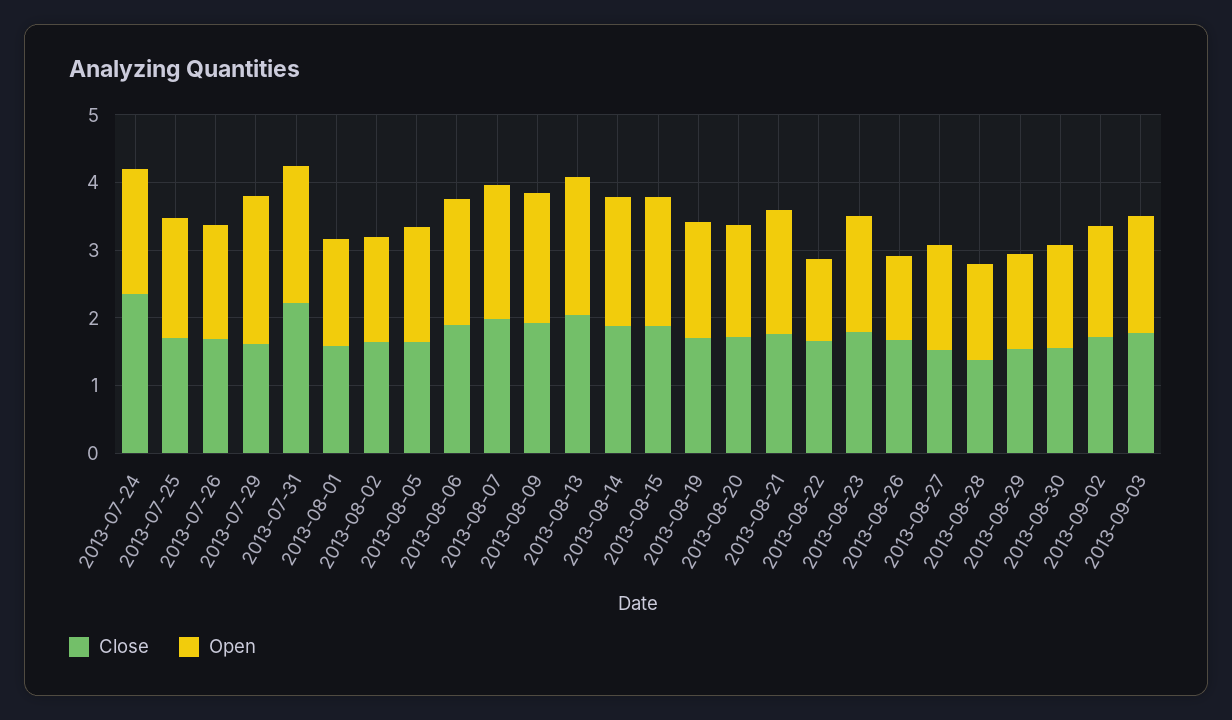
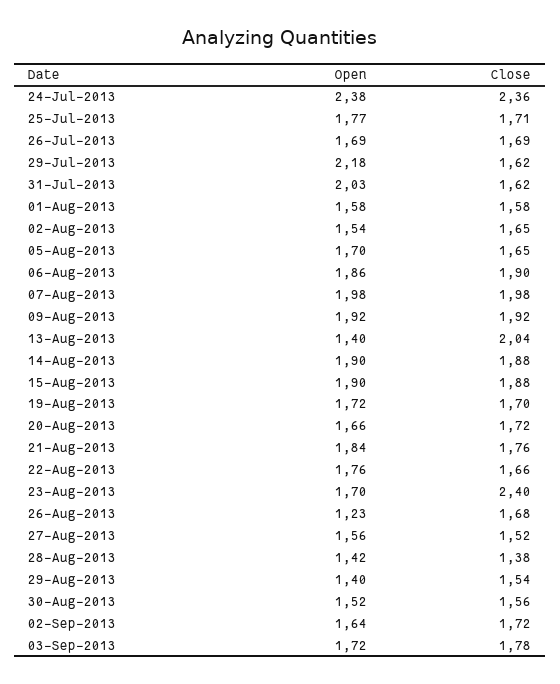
  {
    "Close": {
      "2013-07-24": 2.36,
      "2013-07-25": 1.71,
      "2013-07-26": 1.69,
      "2013-07-29": 1.62,
-     "2013-07-31": 2.2,
+     "2013-07-31": 1.62,
      "2013-08-01": 1.58,
      "2013-08-02": 1.65,
      "2013-08-05": 1.65,
      "2013-08-06": 1.9,
      "2013-08-07": 1.98,
      "2013-08-09": 1.92,
      "2013-08-13": 2.04,
      "2013-08-14": 1.88,
      "2013-08-15": 1.88,
      "2013-08-19": 1.7,
      "2013-08-20": 1.72,
      "2013-08-21": 1.76,
      "2013-08-22": 1.66,
-     "2013-08-23": 1.8,
+     "2013-08-23": 2.4,
      "2013-08-26": 1.68,
      "2013-08-27": 1.52,
      "2013-08-28": 1.38,
      "2013-08-29": 1.54,
      "2013-08-30": 1.56,
      "2013-09-02": 1.72,
      "2013-09-03": 1.78
    },
    "Open": {
-     "2013-07-24": 1.8,
+     "2013-07-24": 2.38,
      "2013-07-25": 1.77,
      "2013-07-26": 1.69,
      "2013-07-29": 2.18,
      "2013-07-31": 2.03,
      "2013-08-01": 1.58,
      "2013-08-02": 1.54,
      "2013-08-05": 1.7,
      "2013-08-06": 1.86,
      "2013-08-07": 1.98,
      "2013-08-09": 1.92,
-     "2013-08-13": 2,
+     "2013-08-13": 1.4,
      "2013-08-14": 1.9,
      "2013-08-15": 1.9,
      "2013-08-19": 1.72,
      "2013-08-20": 1.66,
      "2013-08-21": 1.84,
-     "2013-08-22": 1.2,
+     "2013-08-22": 1.76,
      "2013-08-23": 1.7,
      "2013-08-26": 1.23,
      "2013-08-27": 1.56,
      "2013-08-28": 1.42,
      "2013-08-29": 1.4,
      "2013-08-30": 1.52,
      "2013-09-02": 1.64,
      "2013-09-03": 1.72
    }
  }

